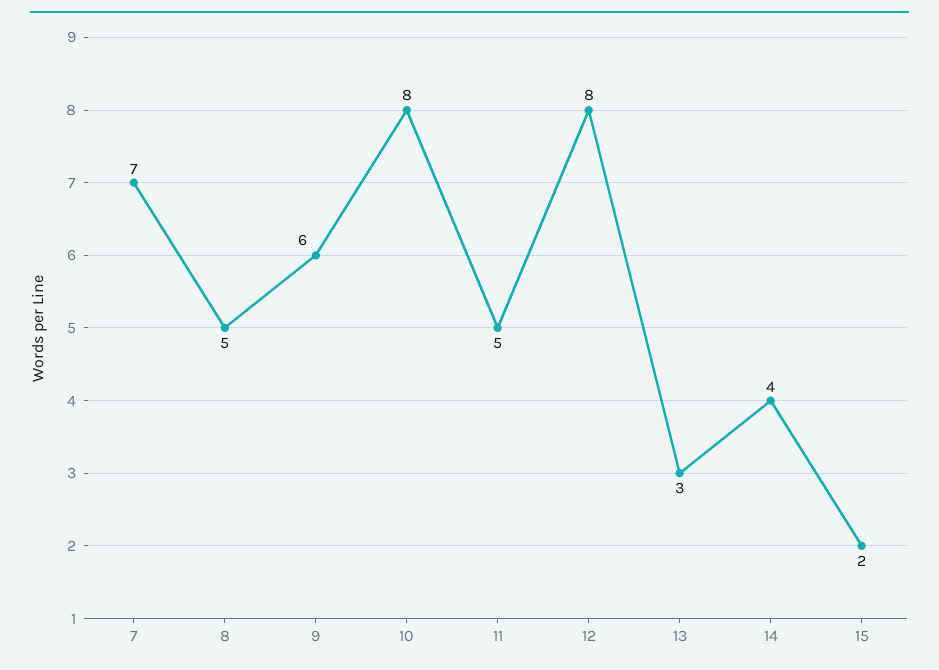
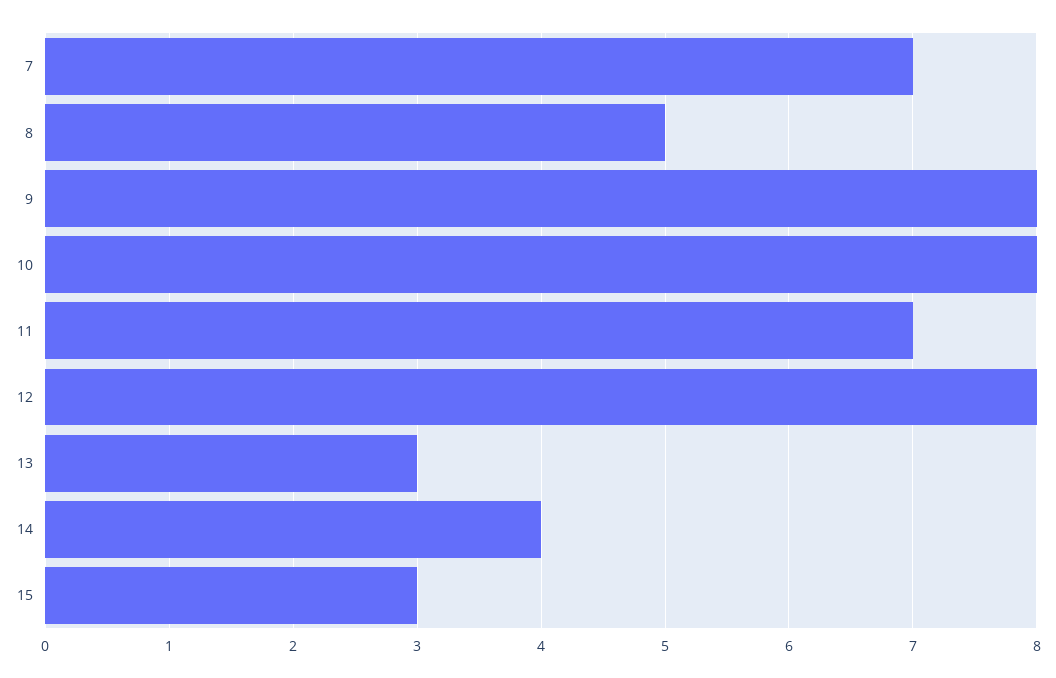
  {
    "7": 7,
    "8": 5,
-   "9": 6,
+   "9": 8,
    "10": 8,
-   "11": 5,
+   "11": 7,
    "12": 8,
    "13": 3,
    "14": 4,
-   "15": 2
+   "15": 3
  }

